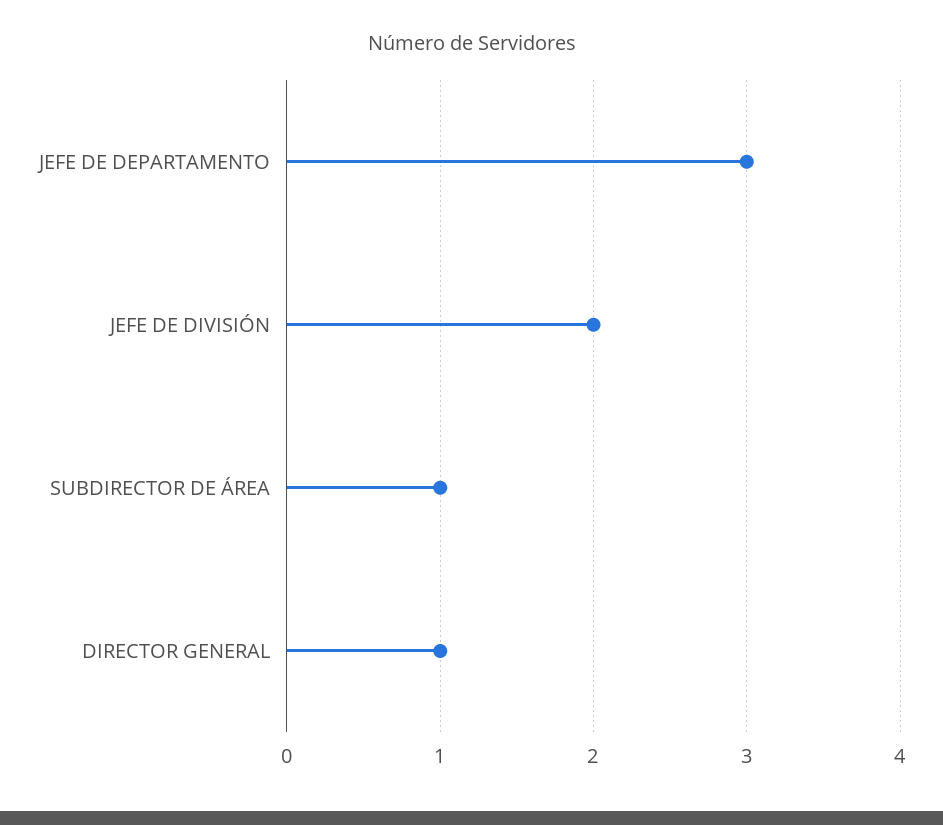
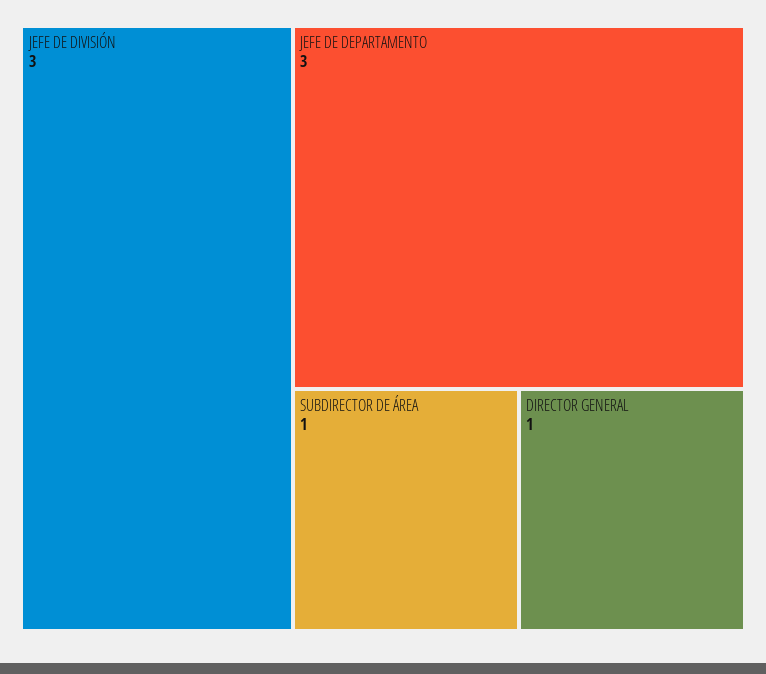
  {
    "JEFE DE DEPARTAMENTO": 3,
-   "JEFE DE DIVISIÓN": 2,
+   "JEFE DE DIVISIÓN": 3,
    "SUBDIRECTOR DE ÁREA": 1,
    "DIRECTOR GENERAL": 1
  }

